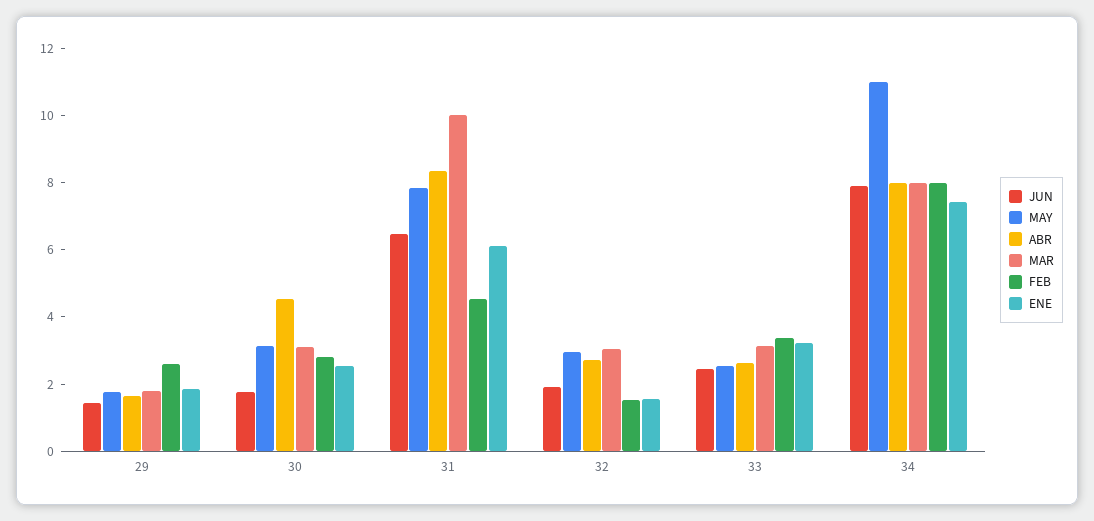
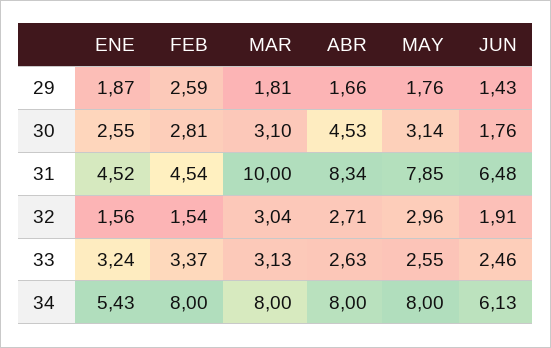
  {
    "JUN": {
      "29": 1.43,
      "30": 1.76,
      "31": 6.48,
      "32": 1.91,
      "33": 2.46,
-     "34": 8
+     "34": 6.13
    },
    "MAY": {
      "29": 1.76,
      "30": 3.14,
      "31": 7.85,
      "32": 2.96,
      "33": 2.55,
-     "34": 11
+     "34": 8
    },
    "ABR": {
      "29": 1.66,
      "30": 4.53,
      "31": 8.34,
      "32": 2.71,
      "33": 2.63,
      "34": 8
    },
    "MAR": {
      "29": 1.81,
      "30": 3.1,
      "31": 10,
      "32": 3.04,
      "33": 3.13,
      "34": 8
    },
    "FEB": {
      "29": 2.59,
      "30": 2.81,
      "31": 4.54,
      "32": 1.54,
      "33": 3.37,
      "34": 8
    },
    "ENE": {
      "29": 1.87,
      "30": 2.55,
-     "31": 6,
+     "31": 4.52,
      "32": 1.56,
      "33": 3.24,
-     "34": 7.5
+     "34": 5.43
    }
  }

